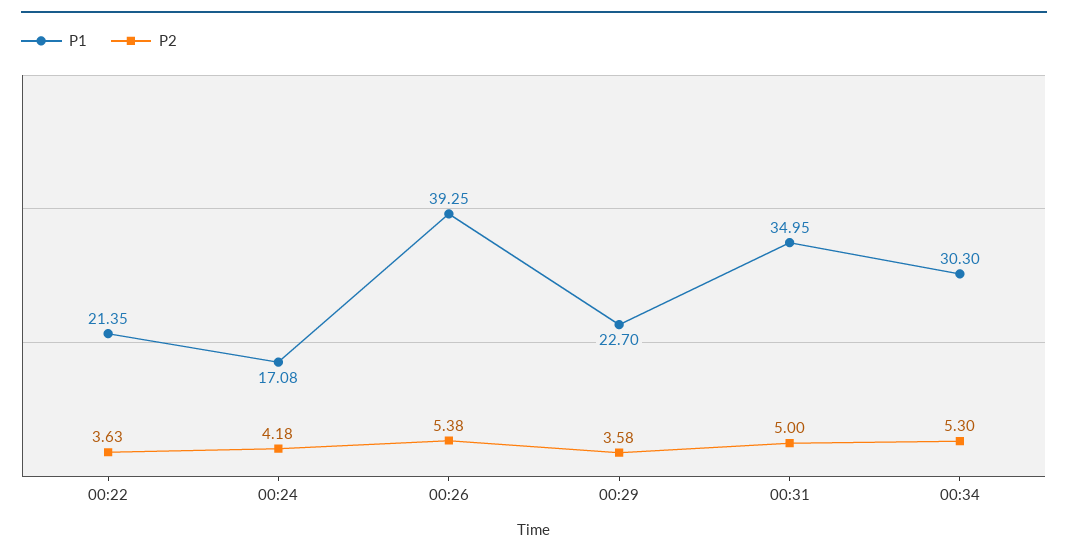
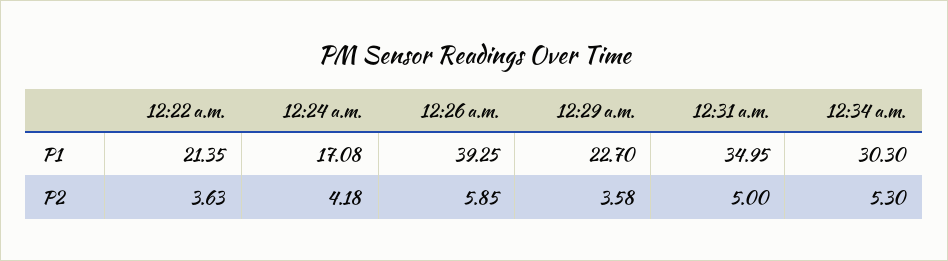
  {
    "P1": {
      "00:22": 21.35,
      "00:24": 17.08,
      "00:26": 39.25,
      "00:29": 22.7,
      "00:31": 34.95,
      "00:34": 30.3
    },
    "P2": {
      "00:22": 3.63,
      "00:24": 4.18,
-     "00:26": 5.38,
+     "00:26": 5.85,
      "00:29": 3.58,
      "00:31": 5,
      "00:34": 5.3
    }
  }

